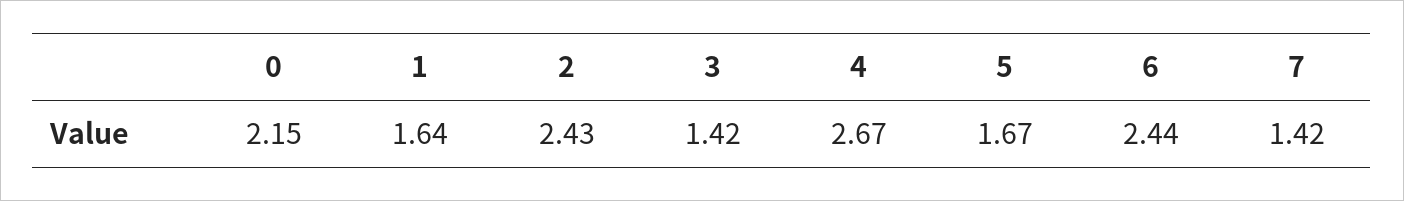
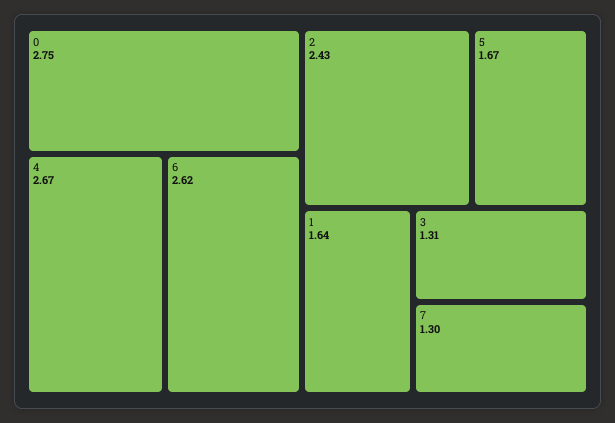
  {
-   "0": 2.15,
+   "0": 2.75,
    "1": 1.64,
    "2": 2.43,
-   "3": 1.42,
+   "3": 1.31,
    "4": 2.67,
    "5": 1.67,
-   "6": 2.44,
+   "6": 2.62,
-   "7": 1.42
+   "7": 1.3
  }

